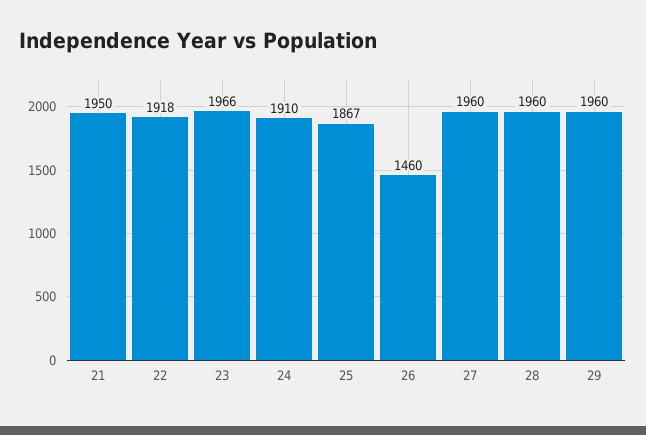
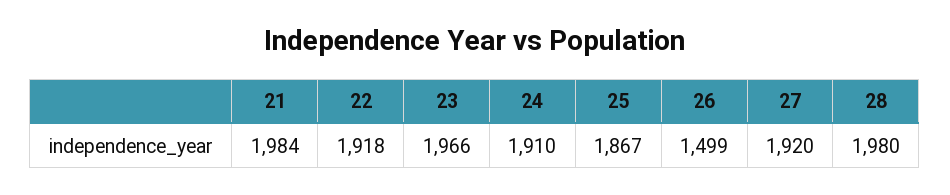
  {
-   "21": 1950,
+   "21": 1984,
    "22": 1918,
    "23": 1966,
    "24": 1910,
    "25": 1867,
-   "26": 1460,
+   "26": 1499,
-   "27": 1960,
+   "27": 1920,
-   "28": 1960,
+   "28": 1980
-   "29": 1960
  }

